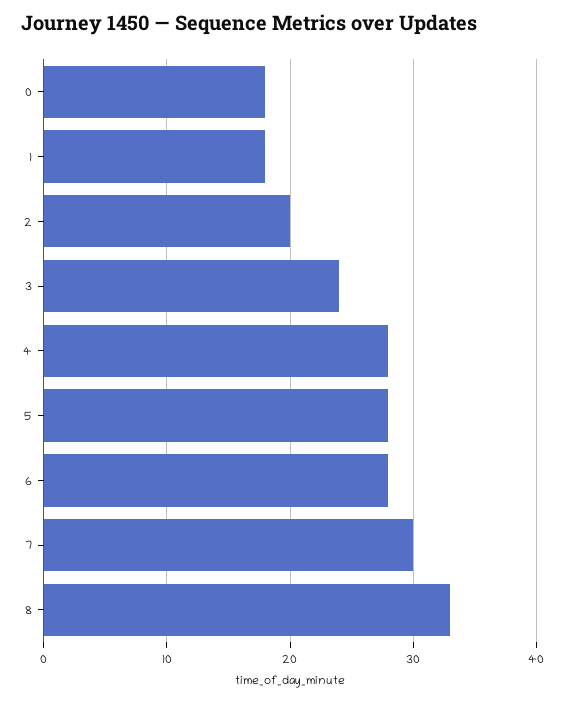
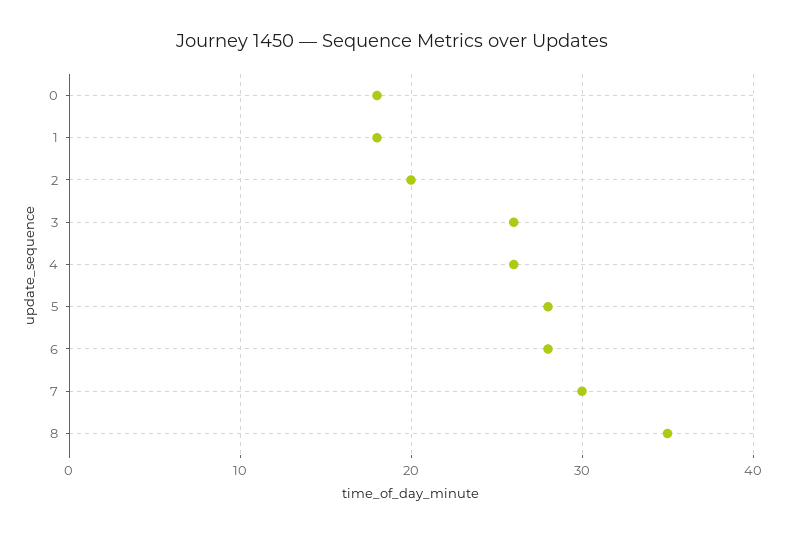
  {
    "0": 18,
    "1": 18,
    "2": 20,
-   "3": 24,
+   "3": 26,
-   "4": 28,
+   "4": 26,
    "5": 28,
    "6": 28,
    "7": 30,
-   "8": 33
+   "8": 35
  }

